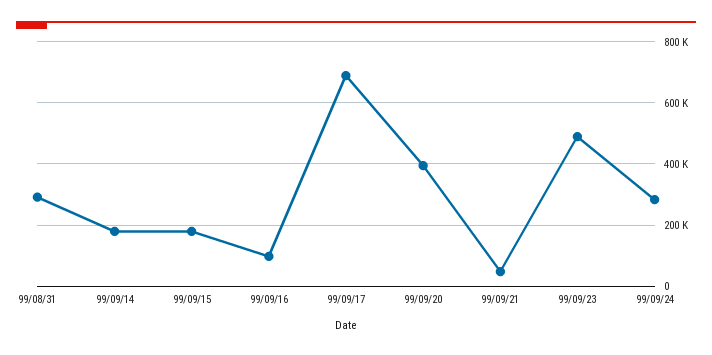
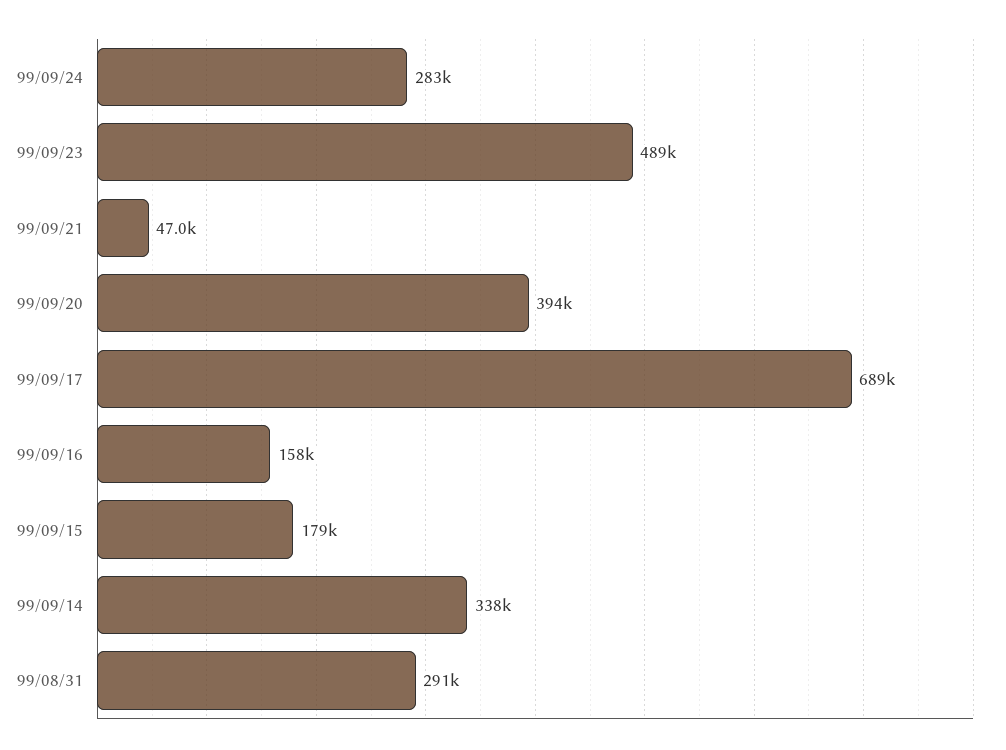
  {
    "99/08/31": 291000,
-   "99/09/14": 180000,
+   "99/09/14": 338000,
    "99/09/15": 179000,
-   "99/09/16": 100000,
+   "99/09/16": 158000,
    "99/09/17": 689000,
    "99/09/20": 394000,
    "99/09/21": 47000,
    "99/09/23": 489000,
    "99/09/24": 283000
  }

